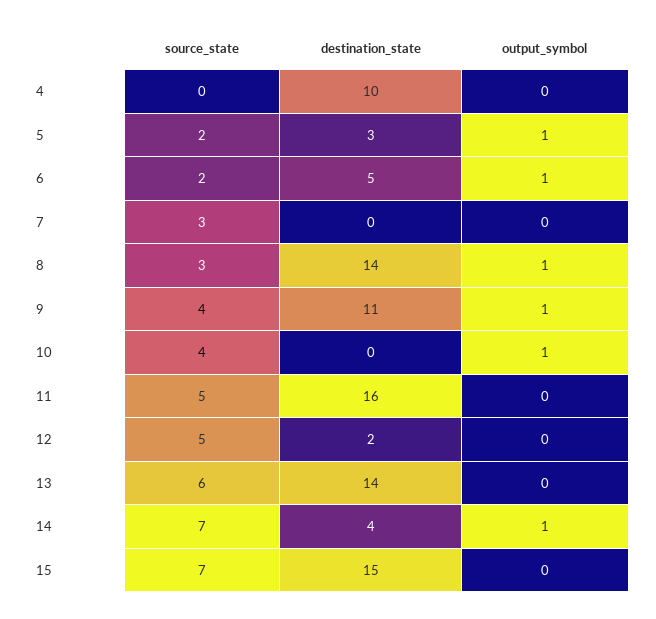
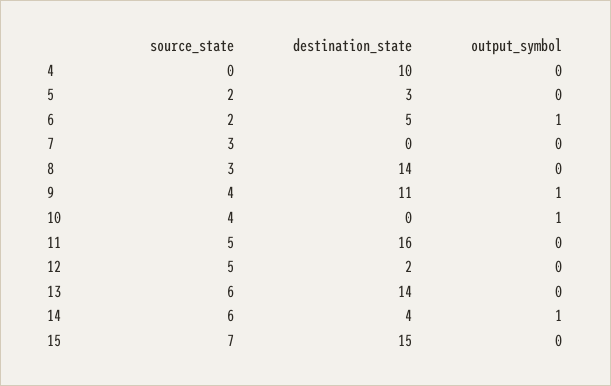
  {
    "source_state": {
      "4": 0,
      "5": 2,
      "6": 2,
      "7": 3,
      "8": 3,
      "9": 4,
      "10": 4,
      "11": 5,
      "12": 5,
      "13": 6,
-     "14": 7,
+     "14": 6,
      "15": 7
    },
    "destination_state": {
      "4": 10,
      "5": 3,
      "6": 5,
      "7": 0,
      "8": 14,
      "9": 11,
      "10": 0,
      "11": 16,
      "12": 2,
      "13": 14,
      "14": 4,
      "15": 15
    },
    "output_symbol": {
      "4": 0,
-     "5": 1,
+     "5": 0,
      "6": 1,
      "7": 0,
-     "8": 1,
+     "8": 0,
      "9": 1,
      "10": 1,
      "11": 0,
      "12": 0,
      "13": 0,
      "14": 1,
      "15": 0
    }
  }

